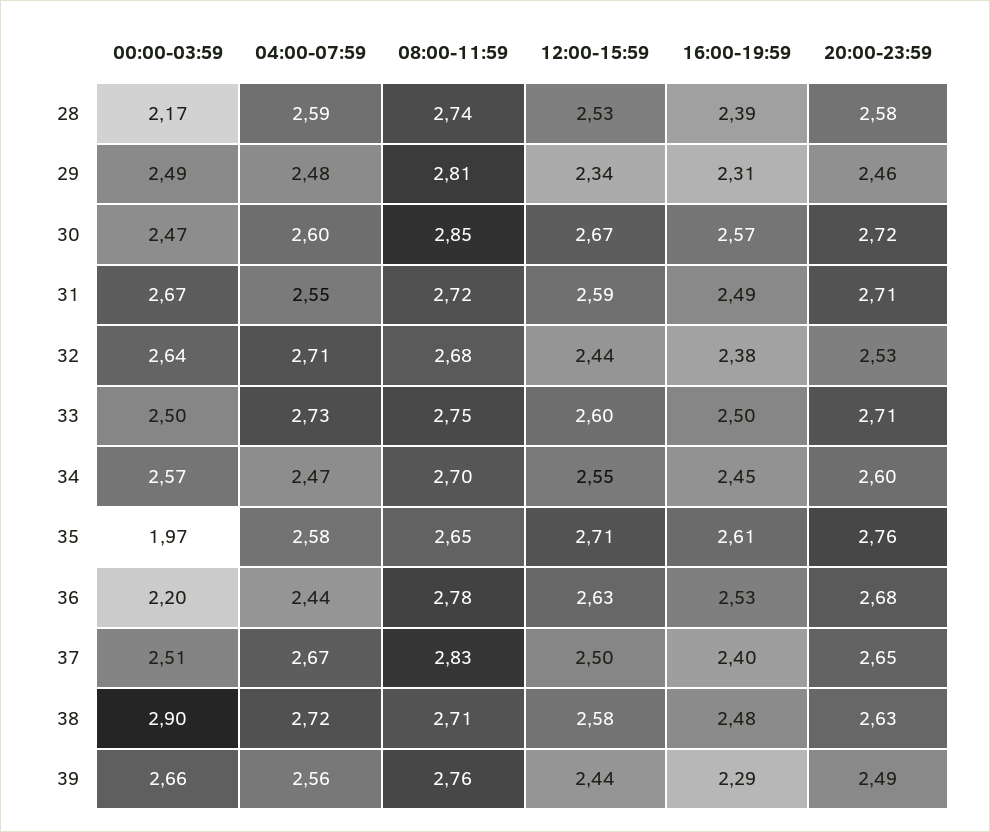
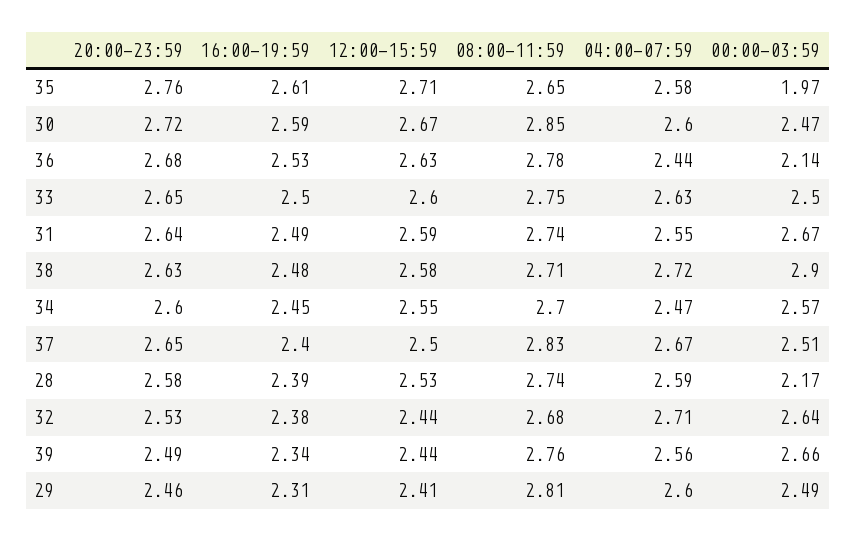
  {
    "00:00-03:59": {
      "28": 2.17,
      "29": 2.49,
      "30": 2.47,
      "31": 2.67,
      "32": 2.64,
      "33": 2.5,
      "34": 2.57,
      "35": 1.97,
-     "36": 2.2,
+     "36": 2.14,
      "37": 2.51,
      "38": 2.9,
      "39": 2.66
    },
    "04:00-07:59": {
      "28": 2.59,
-     "29": 2.48,
+     "29": 2.6,
      "30": 2.6,
      "31": 2.55,
      "32": 2.71,
-     "33": 2.73,
+     "33": 2.63,
      "34": 2.47,
      "35": 2.58,
      "36": 2.44,
      "37": 2.67,
      "38": 2.72,
      "39": 2.56
    },
    "08:00-11:59": {
      "28": 2.74,
      "29": 2.81,
      "30": 2.85,
-     "31": 2.72,
+     "31": 2.74,
      "32": 2.68,
      "33": 2.75,
      "34": 2.7,
      "35": 2.65,
      "36": 2.78,
      "37": 2.83,
      "38": 2.71,
      "39": 2.76
    },
    "12:00-15:59": {
      "28": 2.53,
-     "29": 2.34,
+     "29": 2.41,
      "30": 2.67,
      "31": 2.59,
      "32": 2.44,
      "33": 2.6,
      "34": 2.55,
      "35": 2.71,
      "36": 2.63,
      "37": 2.5,
      "38": 2.58,
      "39": 2.44
    },
    "16:00-19:59": {
      "28": 2.39,
      "29": 2.31,
-     "30": 2.57,
+     "30": 2.59,
      "31": 2.49,
      "32": 2.38,
      "33": 2.5,
      "34": 2.45,
      "35": 2.61,
      "36": 2.53,
      "37": 2.4,
      "38": 2.48,
-     "39": 2.29
+     "39": 2.34
    },
    "20:00-23:59": {
      "28": 2.58,
      "29": 2.46,
      "30": 2.72,
-     "31": 2.71,
+     "31": 2.64,
      "32": 2.53,
-     "33": 2.71,
+     "33": 2.65,
      "34": 2.6,
      "35": 2.76,
      "36": 2.68,
      "37": 2.65,
      "38": 2.63,
      "39": 2.49
    }
  }

